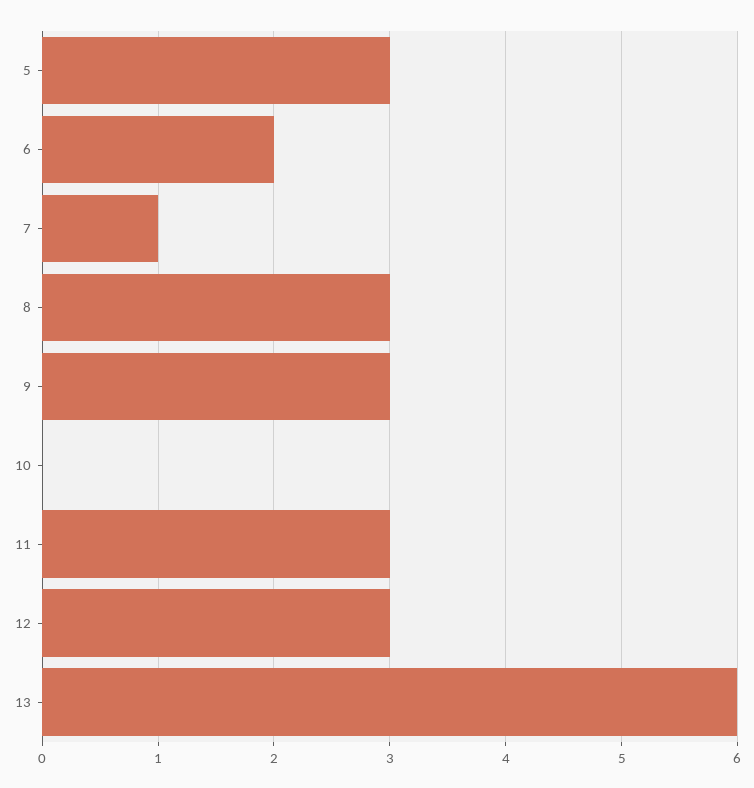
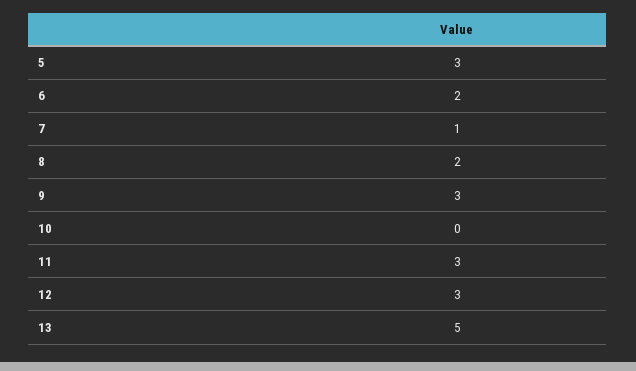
  {
    "5": 3,
    "6": 2,
    "7": 1,
-   "8": 3,
+   "8": 2,
    "9": 3,
    "10": 0,
    "11": 3,
    "12": 3,
-   "13": 6
+   "13": 5
  }

